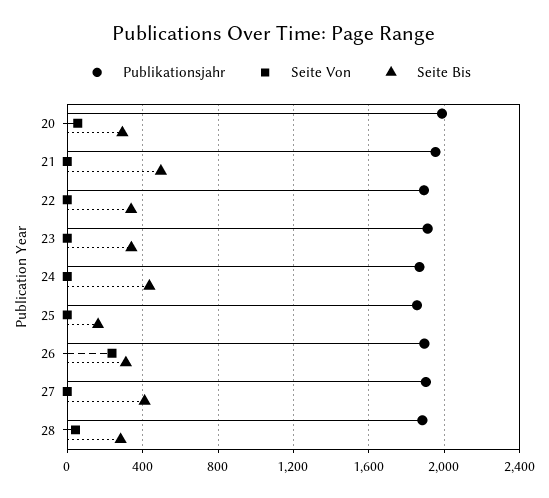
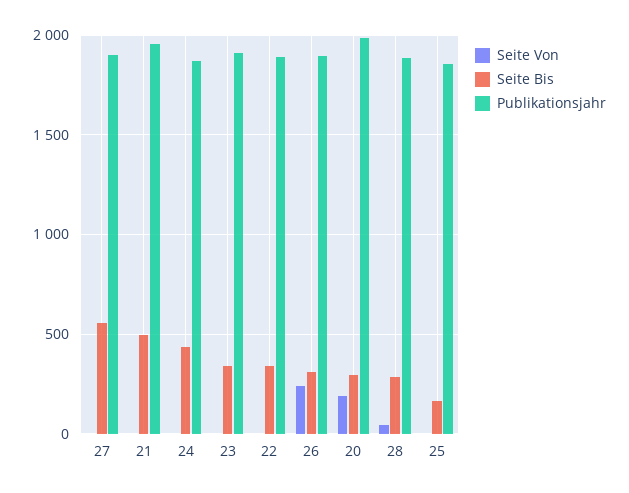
  {
    "Publikationsjahr": {
      "20": 2000,
      "21": 1950,
      "22": 1900,
      "23": 1900,
      "24": 1850,
      "25": 1850,
      "26": 1900,
      "27": 1900,
      "28": 1900
    },
    "Seite Von": {
-     "20": 50,
+     "20": 200,
      "21": 0,
      "22": 0,
      "23": 0,
      "24": 0,
      "25": 0,
      "26": 250,
      "27": 0,
      "28": 50
    },
    "Seite Bis": {
      "20": 300,
      "21": 500,
      "22": 350,
      "23": 350,
      "24": 450,
      "25": 150,
      "26": 300,
-     "27": 400,
+     "27": 550,
      "28": 300
    }
  }

